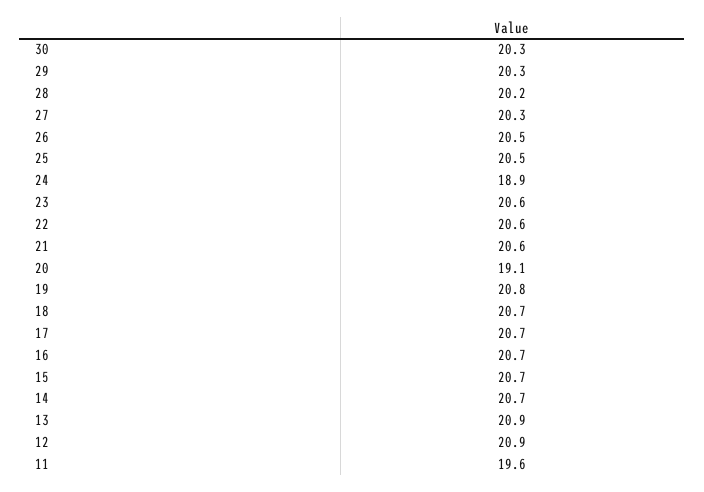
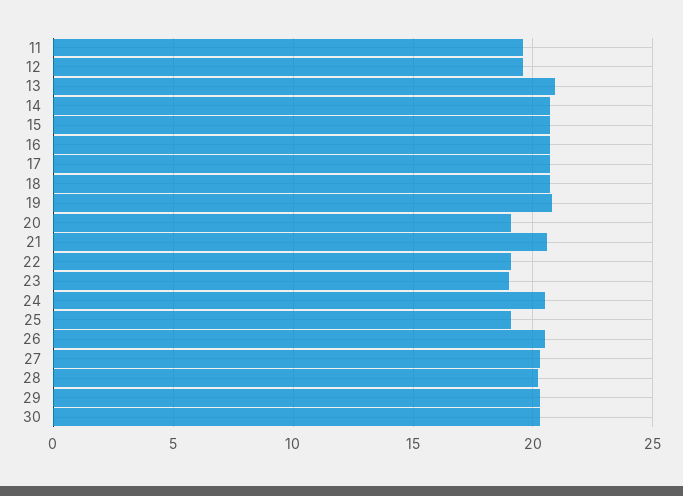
  {
    "30": 20.3,
    "29": 20.3,
    "28": 20.2,
    "27": 20.3,
    "26": 20.5,
-   "25": 20.5,
+   "25": 19,
-   "24": 18.9,
+   "24": 20.5,
-   "23": 20.6,
+   "23": 19,
-   "22": 20.6,
+   "22": 19,
    "21": 20.6,
    "20": 19.1,
    "19": 20.8,
    "18": 20.7,
    "17": 20.7,
    "16": 20.7,
    "15": 20.7,
    "14": 20.7,
    "13": 20.9,
-   "12": 20.9,
+   "12": 19.5,
    "11": 19.6
  }

